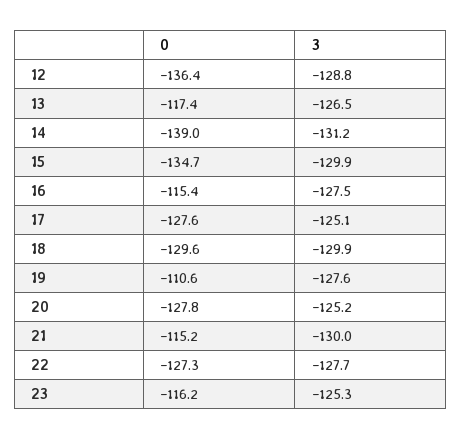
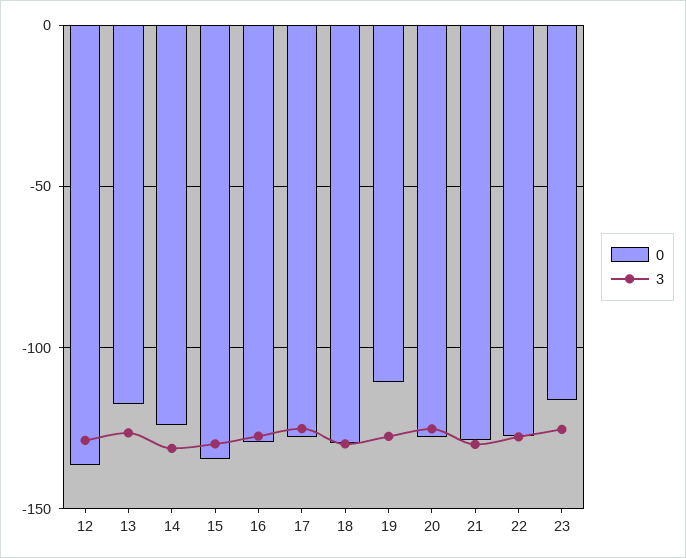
  {
    "0": {
      "12": -136.4,
      "13": -117.4,
-     "14": -139,
+     "14": -125,
      "15": -134.7,
-     "16": -115.4,
+     "16": -130,
      "17": -127.6,
      "18": -129.6,
      "19": -110.6,
      "20": -127.8,
-     "21": -115.2,
+     "21": -130,
      "22": -127.3,
      "23": -116.2
    },
    "3": {
      "12": -128.8,
      "13": -126.5,
      "14": -131.2,
      "15": -129.9,
      "16": -127.5,
      "17": -125.1,
      "18": -129.9,
      "19": -127.6,
      "20": -125.2,
      "21": -130,
      "22": -127.7,
      "23": -125.3
    }
  }

